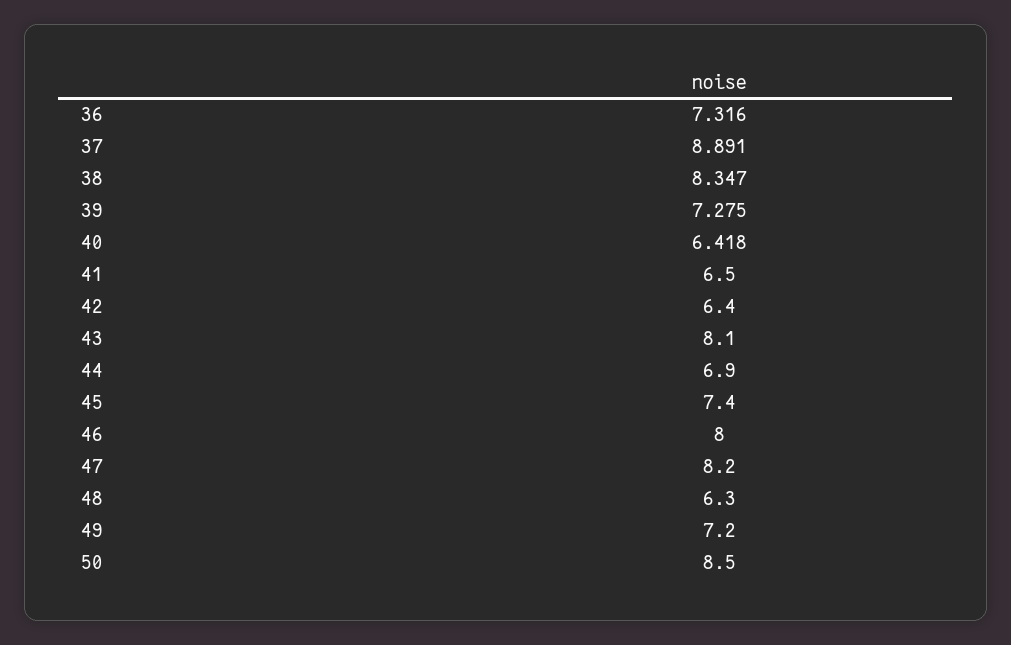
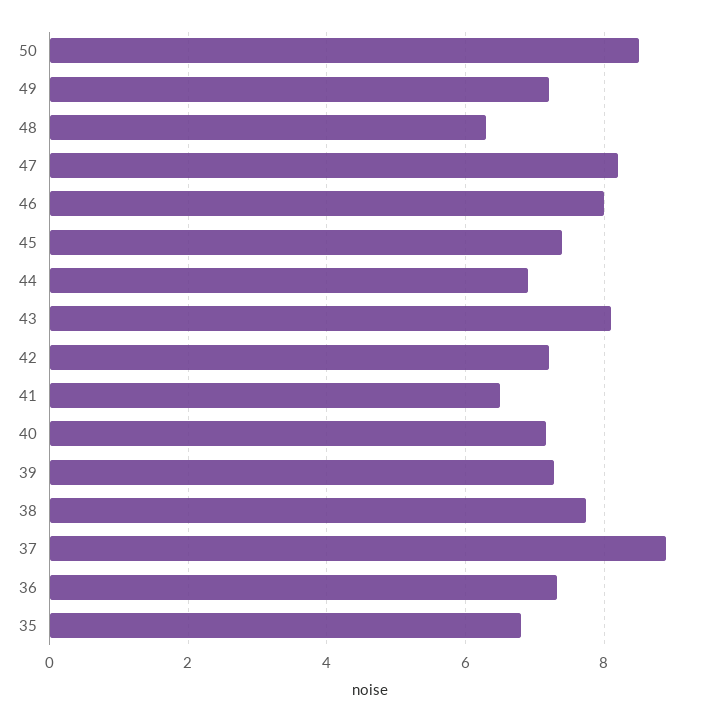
  {
    "36": 7.316,
    "37": 8.891,
-   "38": 8.347,
+   "38": 7.8,
    "39": 7.275,
-   "40": 6.418,
+   "40": 7.2,
    "41": 6.5,
-   "42": 6.4,
+   "42": 7.2,
    "43": 8.1,
    "44": 6.9,
    "45": 7.4,
    "46": 8,
    "47": 8.2,
    "48": 6.3,
    "49": 7.2,
-   "50": 8.5
+   "50": 8.5,
+   "35": 6.8
  }

